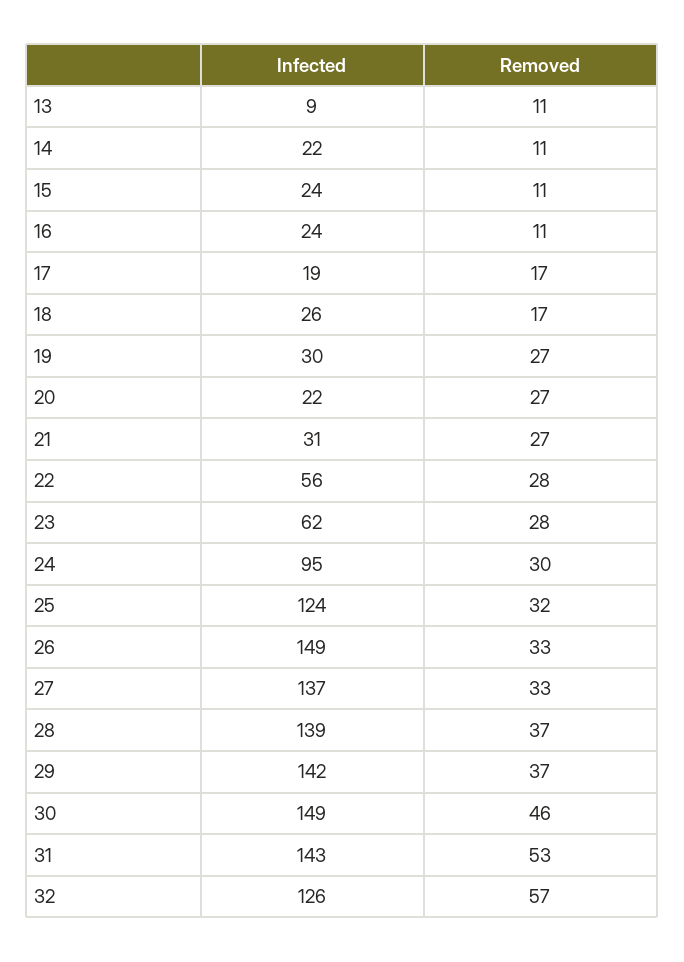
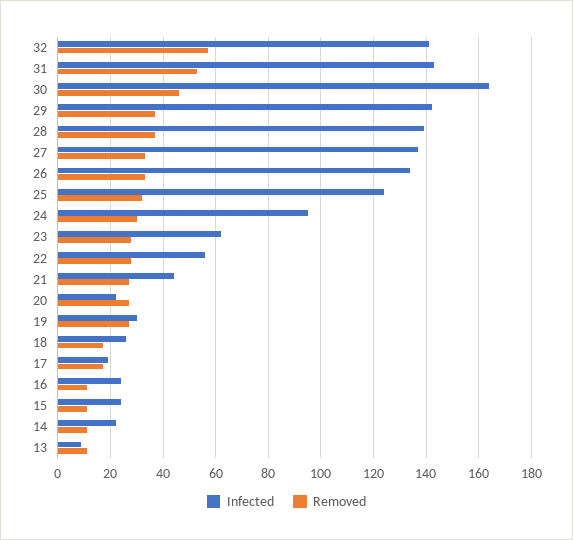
  {
    "Infected": {
      "13": 9,
      "14": 22,
      "15": 24,
      "16": 24,
      "17": 19,
      "18": 26,
      "19": 30,
      "20": 22,
-     "21": 31,
+     "21": 45,
      "22": 56,
      "23": 62,
      "24": 95,
      "25": 124,
-     "26": 149,
+     "26": 135,
      "27": 137,
      "28": 139,
      "29": 142,
-     "30": 149,
+     "30": 165,
      "31": 143,
-     "32": 126
+     "32": 140
    },
    "Removed": {
      "13": 11,
      "14": 11,
      "15": 11,
      "16": 11,
      "17": 17,
      "18": 17,
      "19": 27,
      "20": 27,
      "21": 27,
      "22": 28,
      "23": 28,
      "24": 30,
      "25": 32,
      "26": 33,
      "27": 33,
      "28": 37,
      "29": 37,
      "30": 46,
      "31": 53,
      "32": 57
    }
  }

